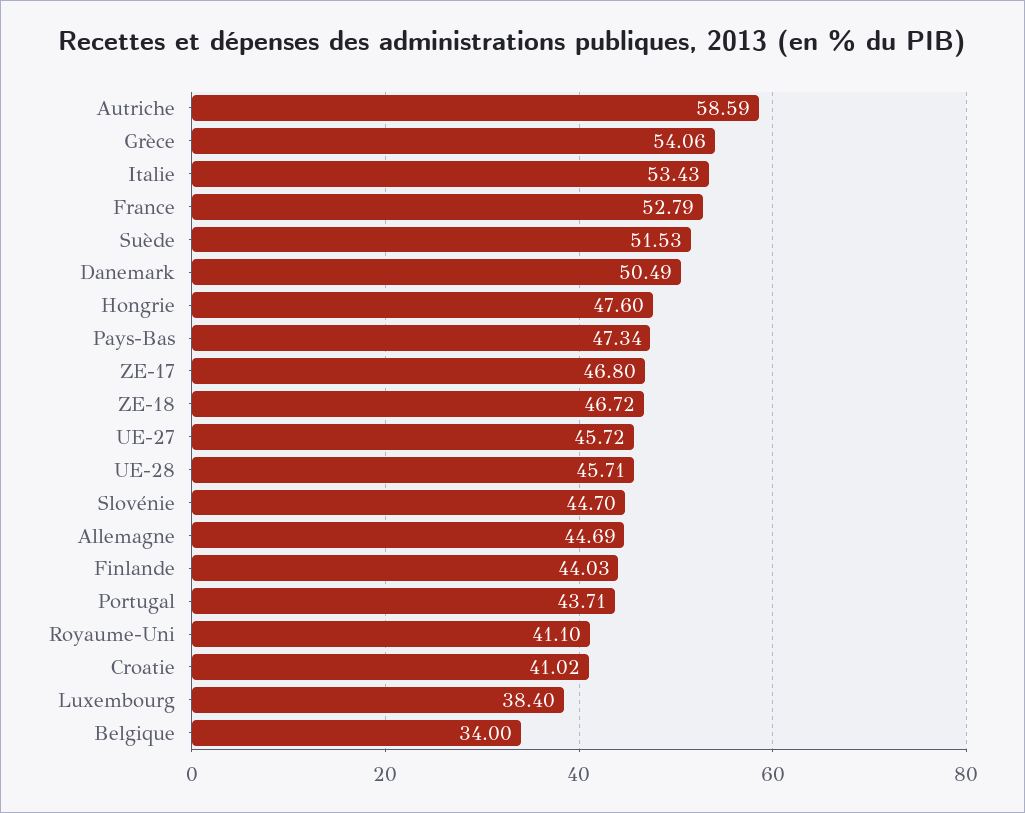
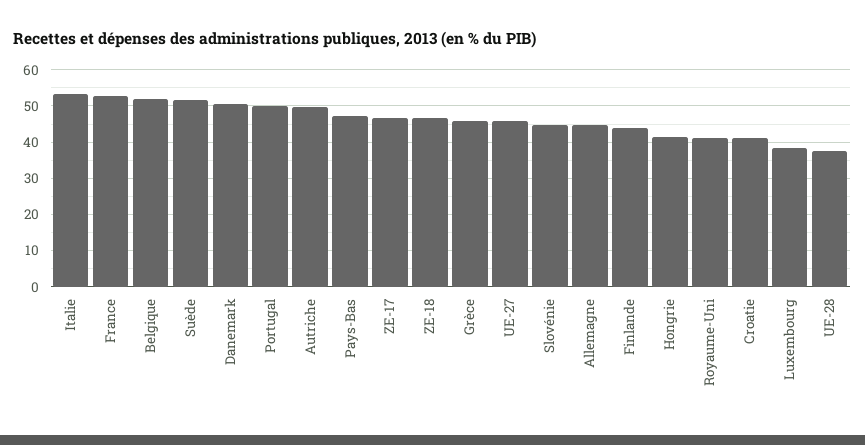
  {
-   "Autriche": 58.59,
+   "Autriche": 50,
-   "Grèce": 54.06,
+   "Grèce": 46,
    "Italie": 53.43,
    "France": 52.79,
    "Suède": 51.53,
    "Danemark": 50.49,
-   "Hongrie": 47.6,
+   "Hongrie": 42,
    "Pays-Bas": 47.34,
    "ZE-17": 46.8,
    "ZE-18": 46.72,
    "UE-27": 45.72,
-   "UE-28": 45.71,
+   "UE-28": 38,
    "Slovénie": 44.7,
    "Allemagne": 44.69,
    "Finlande": 44.03,
-   "Portugal": 43.71,
+   "Portugal": 50,
    "Royaume-Uni": 41.1,
    "Croatie": 41.02,
    "Luxembourg": 38.4,
-   "Belgique": 34
+   "Belgique": 52
  }

